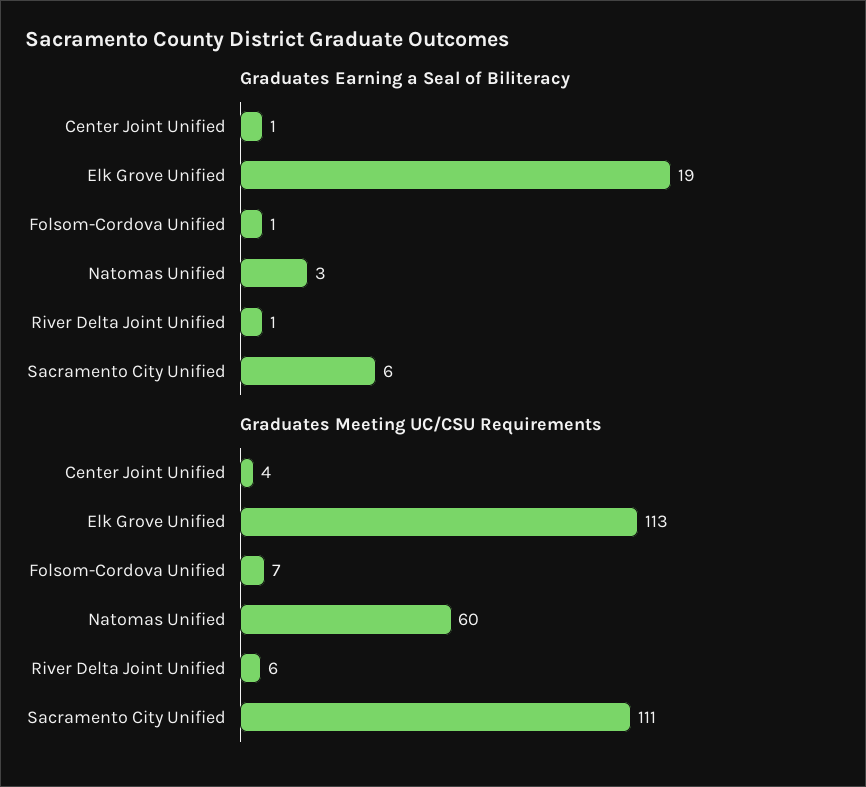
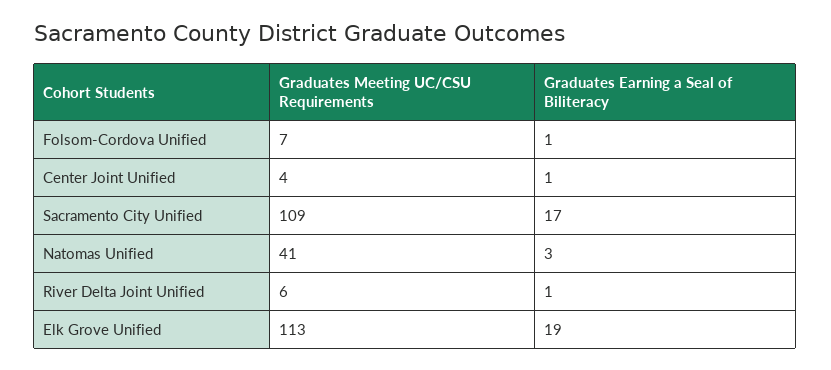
  {
    "Graduates Earning a Seal of Biliteracy": {
      "Center Joint Unified": 1,
      "Elk Grove Unified": 19,
      "Folsom-Cordova Unified": 1,
      "Natomas Unified": 3,
      "River Delta Joint Unified": 1,
-     "Sacramento City Unified": 6
+     "Sacramento City Unified": 17
    },
    "Graduates Meeting UC/CSU Requirements": {
      "Center Joint Unified": 4,
      "Elk Grove Unified": 113,
      "Folsom-Cordova Unified": 7,
-     "Natomas Unified": 60,
+     "Natomas Unified": 41,
      "River Delta Joint Unified": 6,
-     "Sacramento City Unified": 111
+     "Sacramento City Unified": 109
    }
  }

